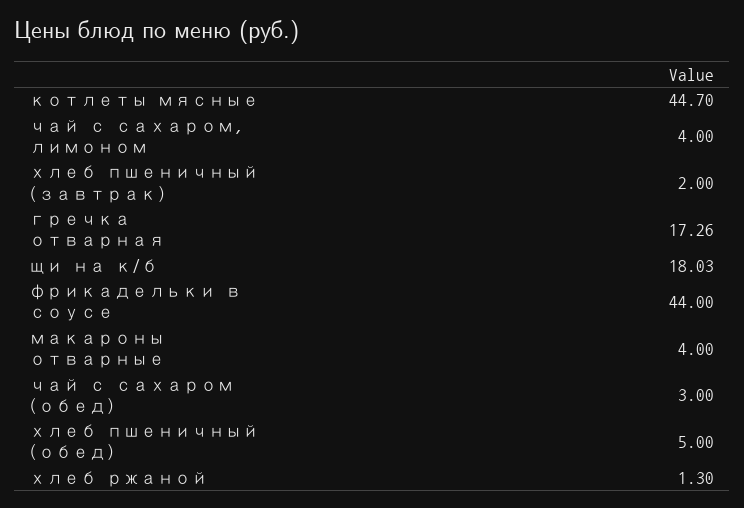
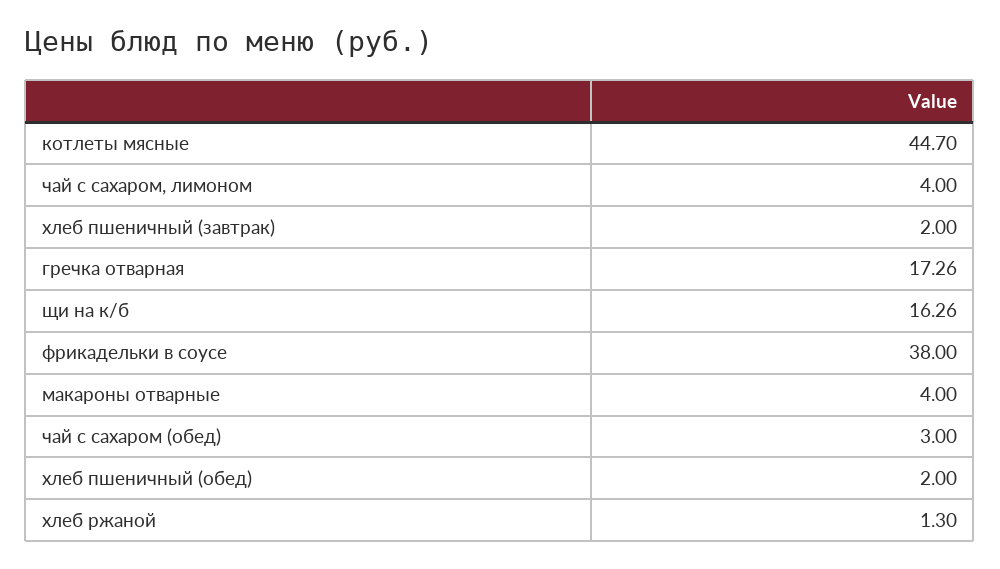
  {
    "котлеты мясные": 44.7,
    "чай с сахаром, лимоном": 4,
    "хлеб пшеничный (завтрак)": 2,
    "гречка отварная": 17.26,
-   "щи на к/б": 18.03,
+   "щи на к/б": 16.26,
-   "фрикадельки в соусе": 44,
+   "фрикадельки в соусе": 38,
    "макароны отварные": 4,
    "чай с сахаром (обед)": 3,
-   "хлеб пшеничный (обед)": 5,
+   "хлеб пшеничный (обед)": 2,
    "хлеб ржаной": 1.3
  }

